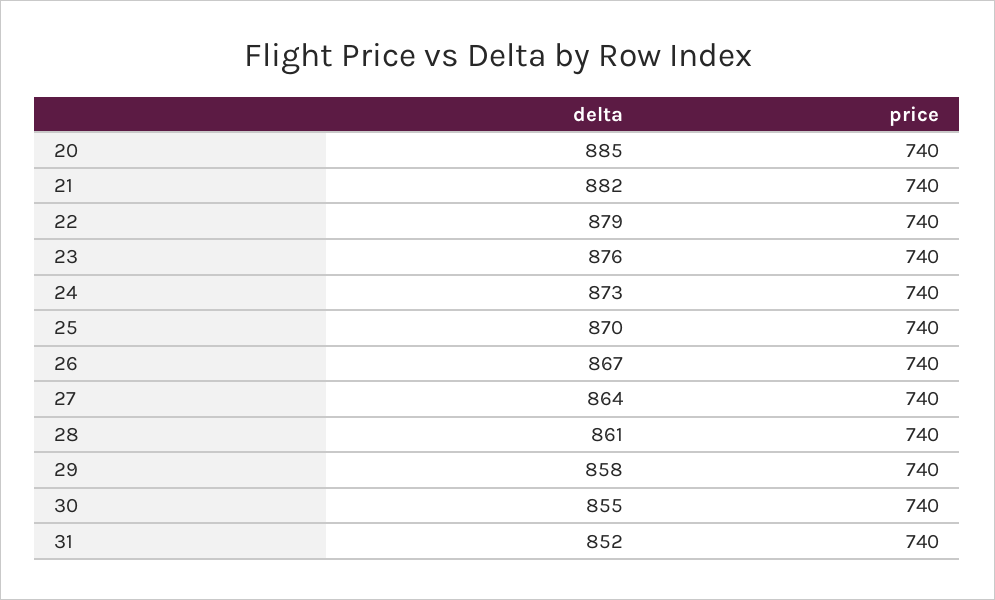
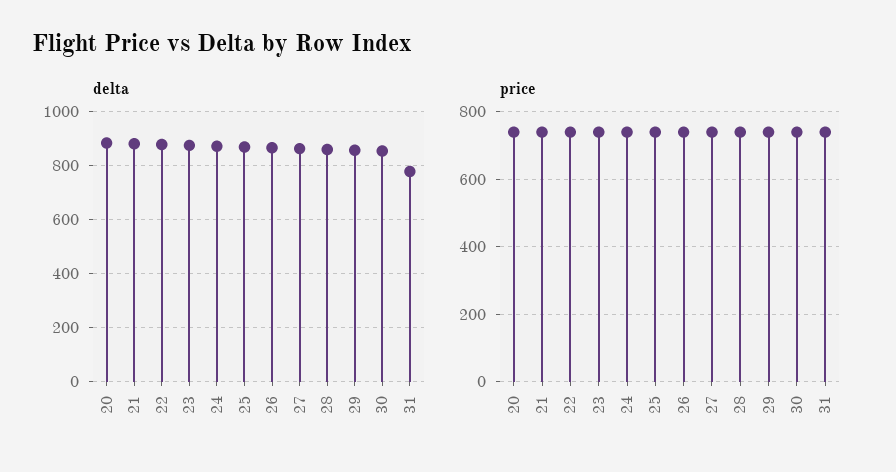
  {
    "delta": {
      "20": 885,
      "21": 882,
      "22": 879,
      "23": 876,
      "24": 873,
      "25": 870,
      "26": 867,
      "27": 864,
      "28": 861,
      "29": 858,
      "30": 855,
-     "31": 852
+     "31": 775
    },
    "price": {
      "20": 740,
      "21": 740,
      "22": 740,
      "23": 740,
      "24": 740,
      "25": 740,
      "26": 740,
      "27": 740,
      "28": 740,
      "29": 740,
      "30": 740,
      "31": 740
    }
  }

